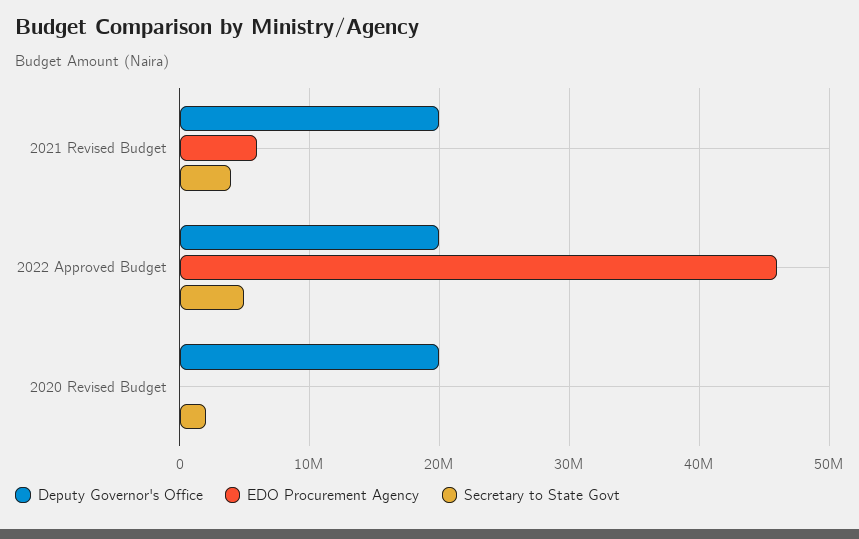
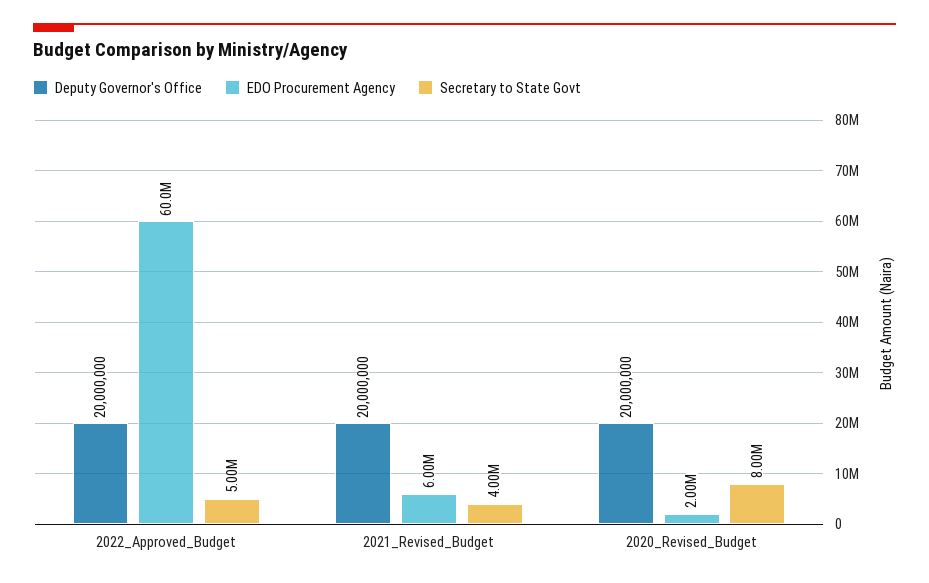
  {
    "Deputy Governor's Office": {
      "2021 Revised Budget": 20000000,
      "2022 Approved Budget": 20000000,
      "2020 Revised Budget": 20000000
    },
    "EDO Procurement Agency": {
      "2021 Revised Budget": 6000000,
-     "2022 Approved Budget": 46000000,
+     "2022 Approved Budget": 60000000,
-     "2020 Revised Budget": 0
+     "2020 Revised Budget": 2000000
    },
    "Secretary to State Govt": {
      "2021 Revised Budget": 4000000,
      "2022 Approved Budget": 5000000,
-     "2020 Revised Budget": 2000000
+     "2020 Revised Budget": 8000000
    }
  }

